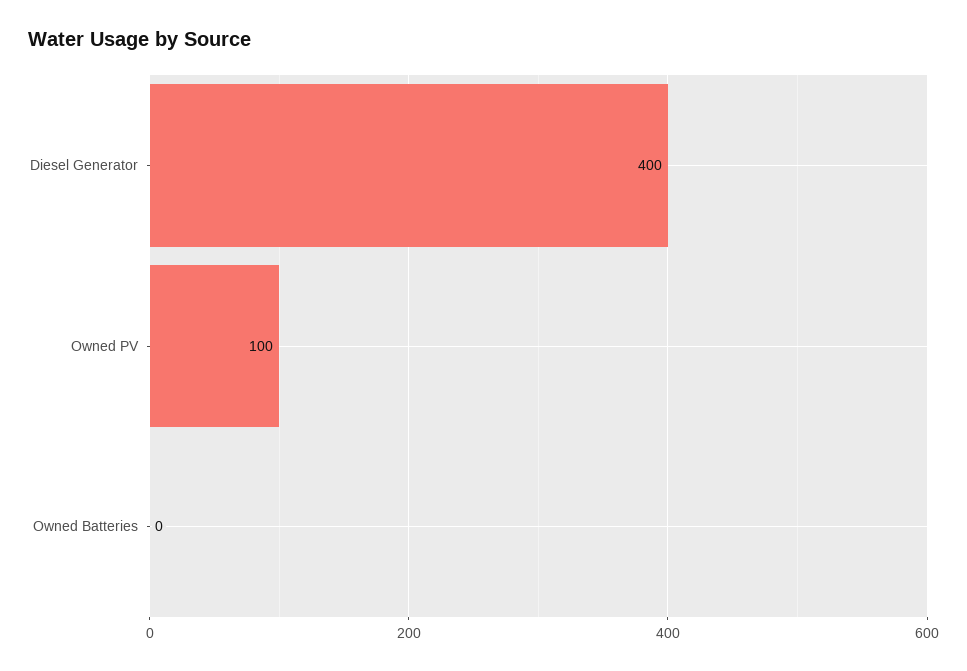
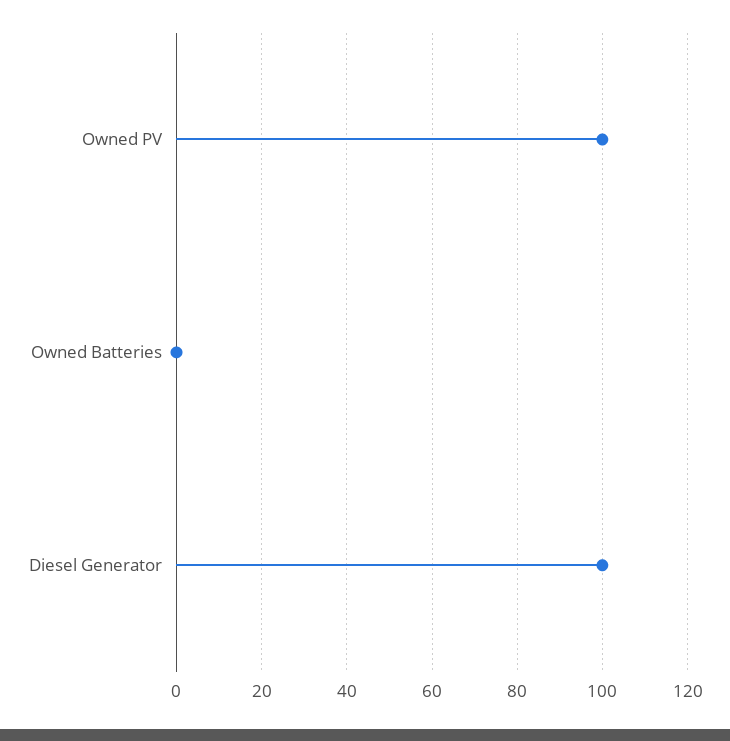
  {
-   "Diesel Generator": 400,
+   "Diesel Generator": 100,
    "Owned PV": 100,
    "Owned Batteries": 0
  }

